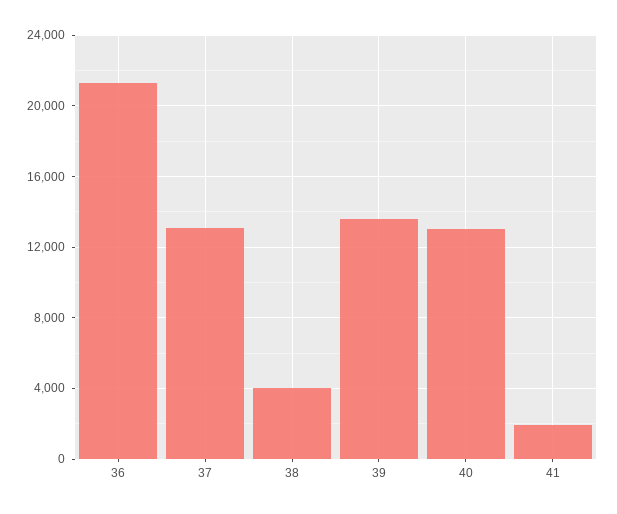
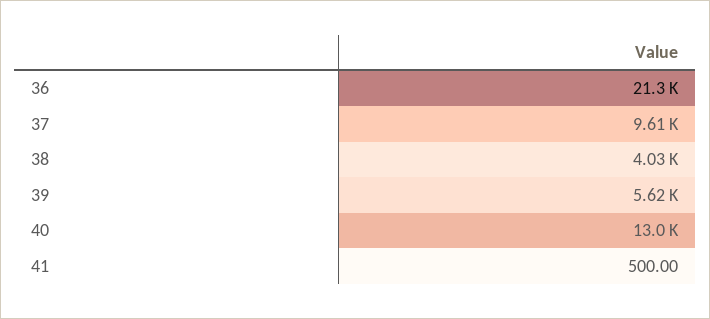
  {
    "36": 21300,
-   "37": 13000,
+   "37": 9610,
    "38": 4030,
-   "39": 13500,
+   "39": 5620,
    "40": 13000,
-   "41": 2000
+   "41": 500
  }

